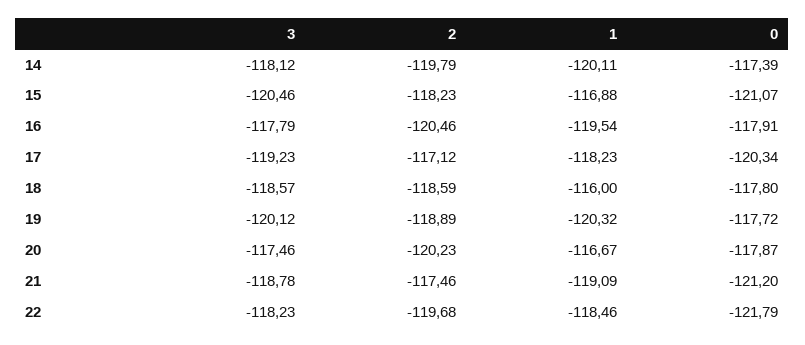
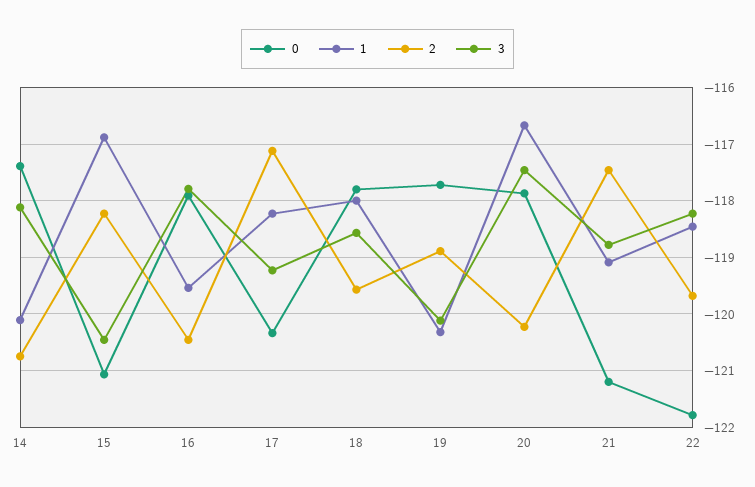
  {
    "3": {
      "14": -118.12,
      "15": -120.46,
      "16": -117.79,
      "17": -119.23,
      "18": -118.57,
      "19": -120.12,
      "20": -117.46,
      "21": -118.78,
      "22": -118.23
    },
    "2": {
-     "14": -119.79,
+     "14": -120.8,
      "15": -118.23,
      "16": -120.46,
      "17": -117.12,
-     "18": -118.59,
+     "18": -119.6,
      "19": -118.89,
      "20": -120.23,
      "21": -117.46,
      "22": -119.68
    },
    "1": {
      "14": -120.11,
      "15": -116.88,
      "16": -119.54,
      "17": -118.23,
-     "18": -116,
+     "18": -118,
      "19": -120.32,
      "20": -116.67,
      "21": -119.09,
      "22": -118.46
    },
    "0": {
      "14": -117.39,
      "15": -121.07,
      "16": -117.91,
      "17": -120.34,
      "18": -117.8,
      "19": -117.72,
      "20": -117.87,
      "21": -121.2,
      "22": -121.79
    }
  }

